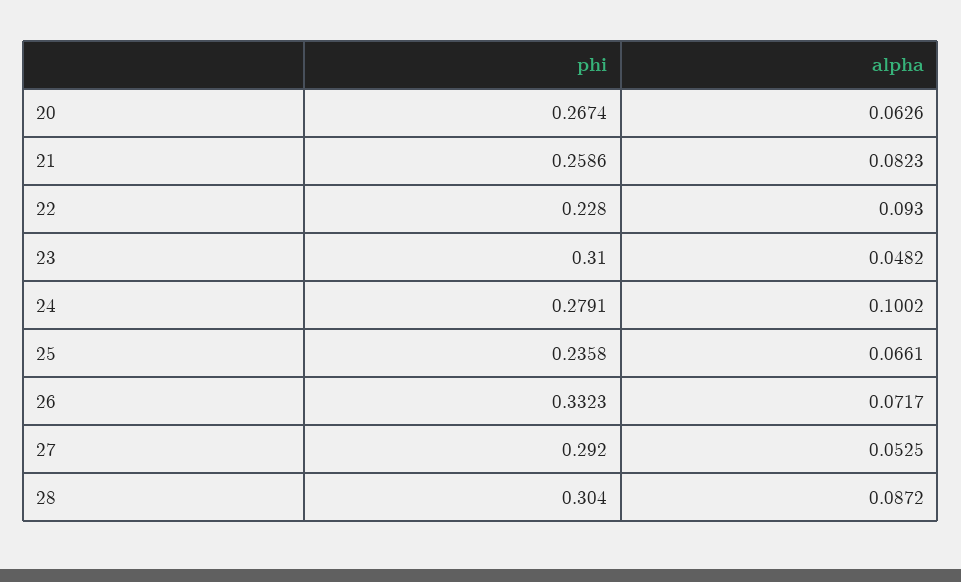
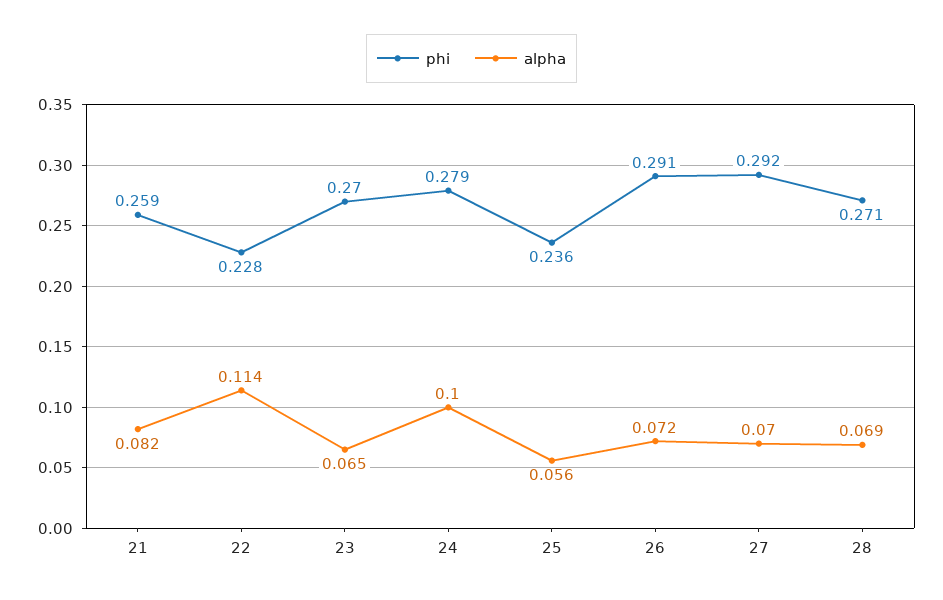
  {
    "phi": {
-     "20": 0.2674,
      "21": 0.2586,
      "22": 0.228,
-     "23": 0.31,
+     "23": 0.27,
      "24": 0.2791,
      "25": 0.2358,
-     "26": 0.3323,
+     "26": 0.291,
      "27": 0.292,
-     "28": 0.304
+     "28": 0.271
    },
    "alpha": {
-     "20": 0.0626,
      "21": 0.0823,
-     "22": 0.093,
+     "22": 0.114,
-     "23": 0.0482,
+     "23": 0.065,
      "24": 0.1002,
-     "25": 0.0661,
+     "25": 0.056,
      "26": 0.0717,
-     "27": 0.0525,
+     "27": 0.07,
-     "28": 0.0872
+     "28": 0.069
    }
  }

